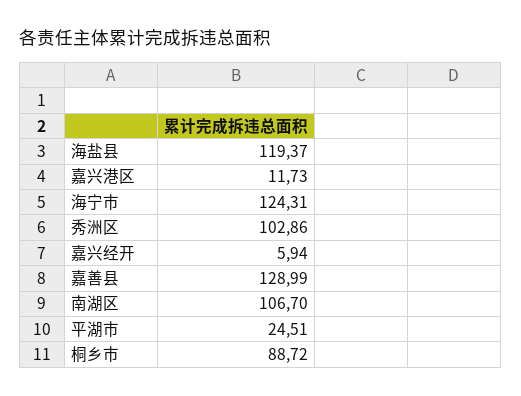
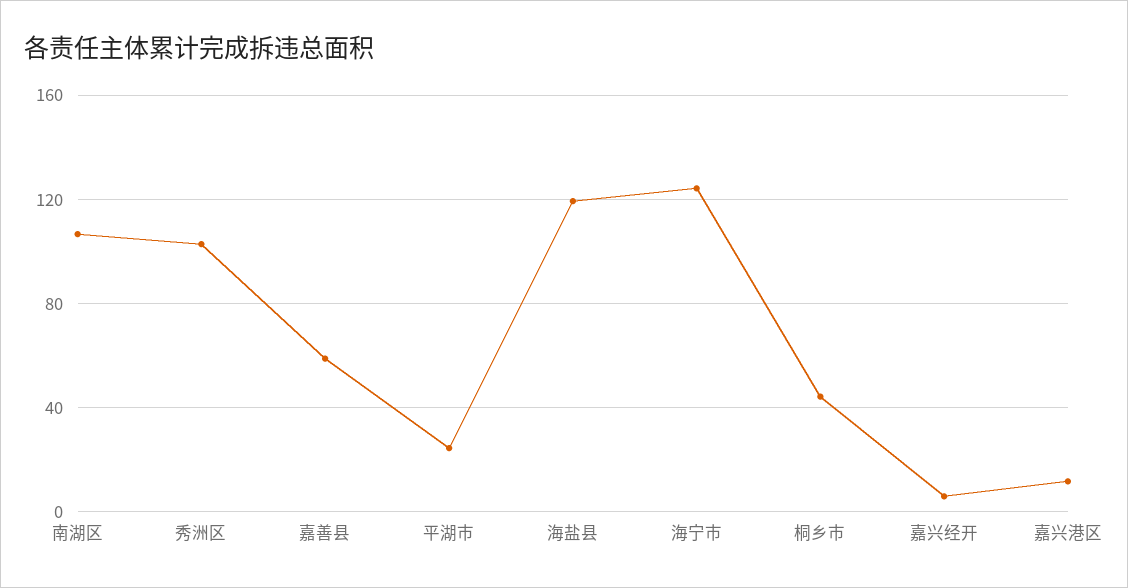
  {
    "海盐县": 119.37,
    "嘉兴港区": 11.73,
    "海宁市": 124.31,
    "秀洲区": 102.86,
    "嘉兴经开": 5.94,
-   "嘉善县": 128.99,
+   "嘉善县": 60,
    "南湖区": 106.7,
    "平湖市": 24.51,
-   "桐乡市": 88.72
+   "桐乡市": 45
  }

